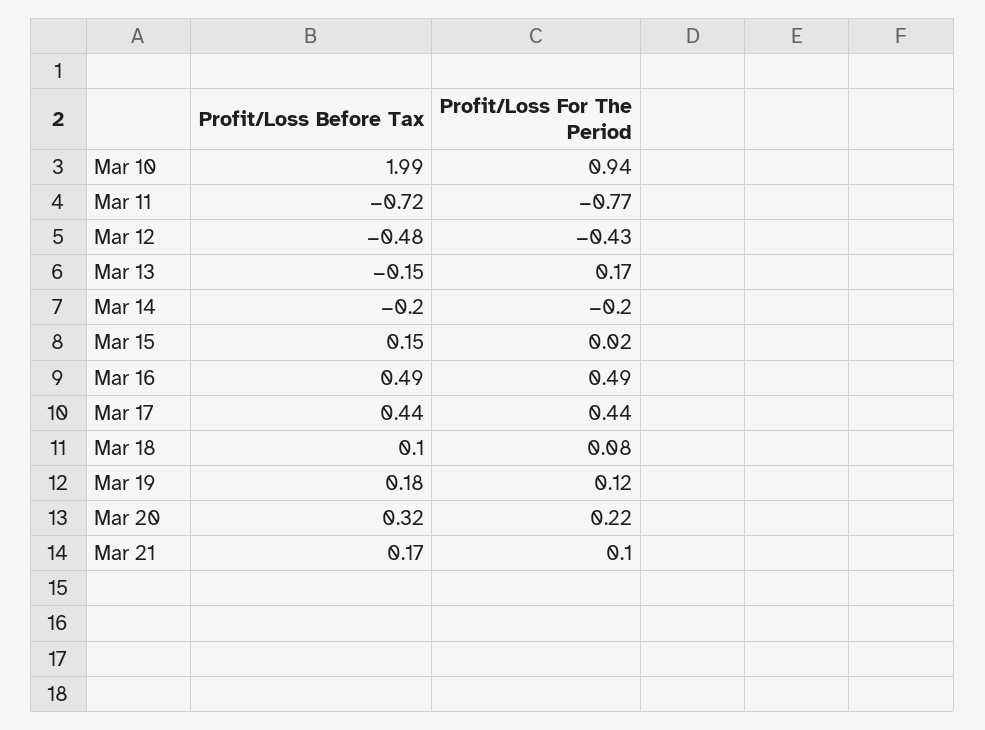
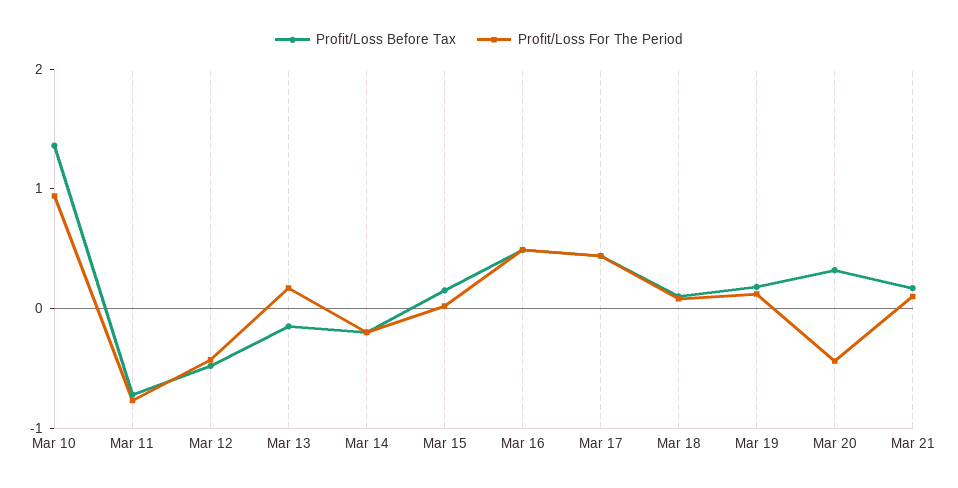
  {
    "Profit/Loss Before Tax": {
-     "Mar 10": 1.99,
+     "Mar 10": 1.4,
      "Mar 11": -0.72,
      "Mar 12": -0.48,
      "Mar 13": -0.15,
      "Mar 14": -0.2,
      "Mar 15": 0.15,
      "Mar 16": 0.49,
      "Mar 17": 0.44,
      "Mar 18": 0.1,
      "Mar 19": 0.18,
      "Mar 20": 0.32,
      "Mar 21": 0.17
    },
    "Profit/Loss For The Period": {
      "Mar 10": 0.94,
      "Mar 11": -0.77,
      "Mar 12": -0.43,
      "Mar 13": 0.17,
      "Mar 14": -0.2,
      "Mar 15": 0.02,
      "Mar 16": 0.49,
      "Mar 17": 0.44,
      "Mar 18": 0.08,
      "Mar 19": 0.12,
-     "Mar 20": 0.22,
+     "Mar 20": -0.4,
      "Mar 21": 0.1
    }
  }

